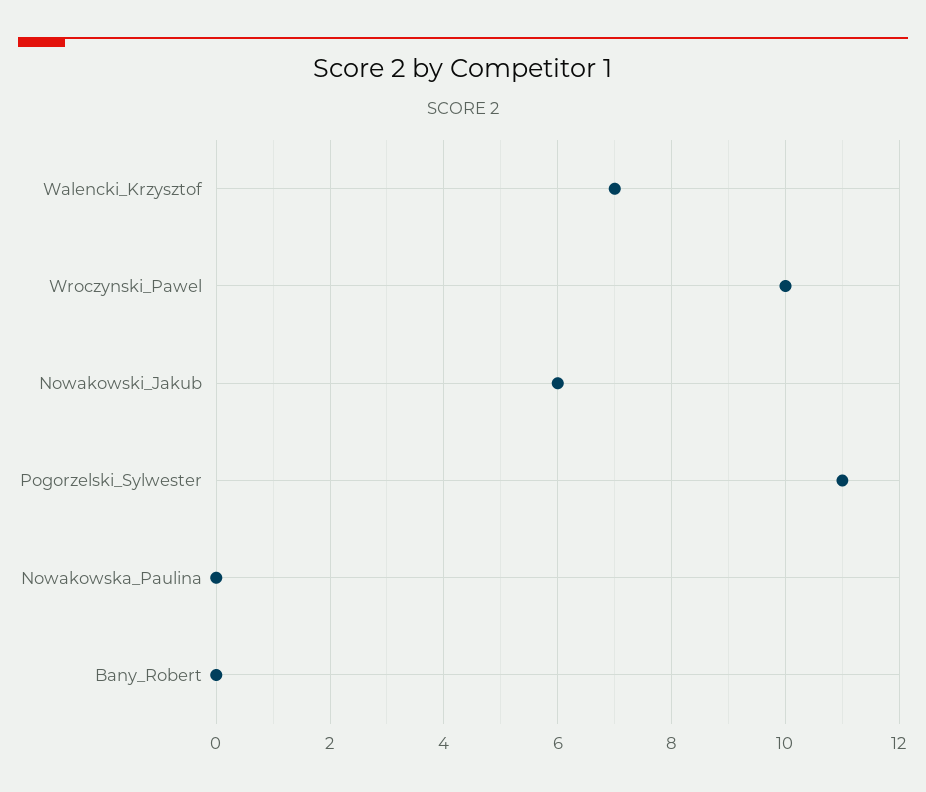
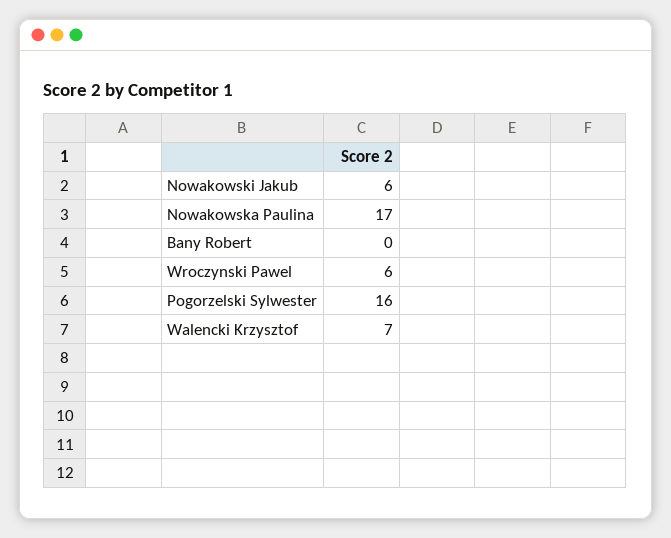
  {
    "Walencki_Krzysztof": 7,
-   "Wroczynski_Pawel": 10,
+   "Wroczynski_Pawel": 6,
    "Nowakowski_Jakub": 6,
-   "Pogorzelski_Sylwester": 11,
+   "Pogorzelski_Sylwester": 16,
-   "Nowakowska_Paulina": 0,
+   "Nowakowska_Paulina": 17,
    "Bany_Robert": 0
  }

